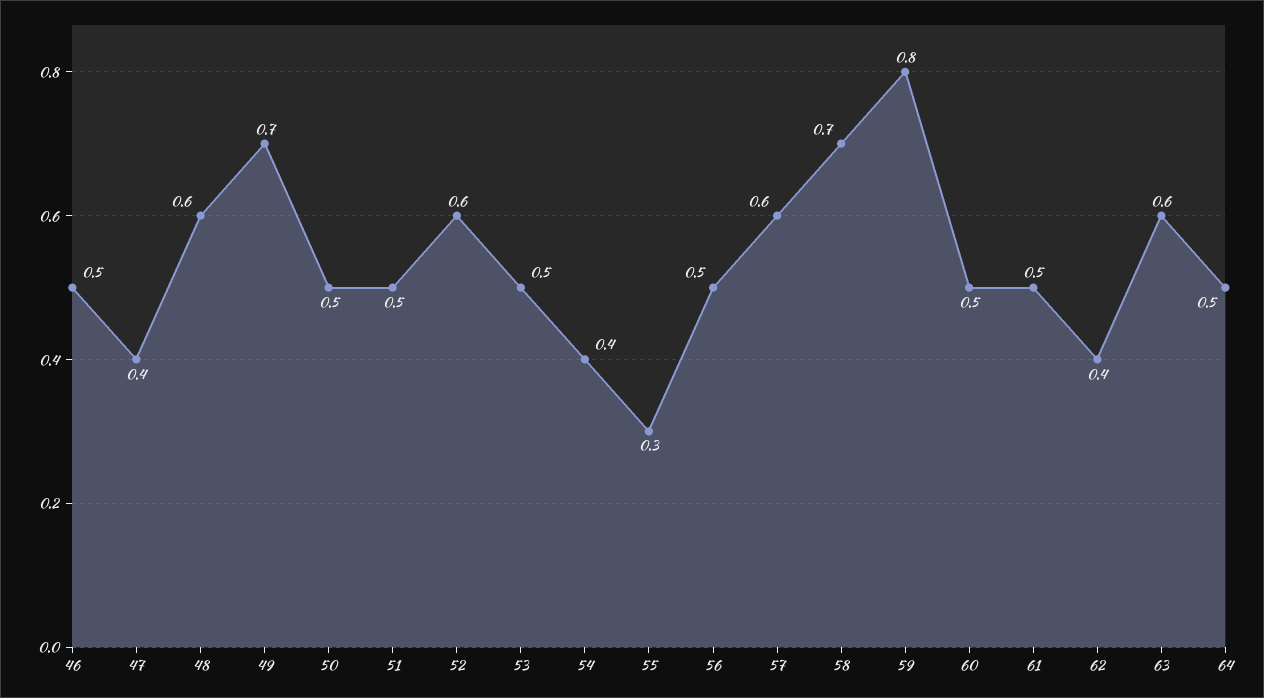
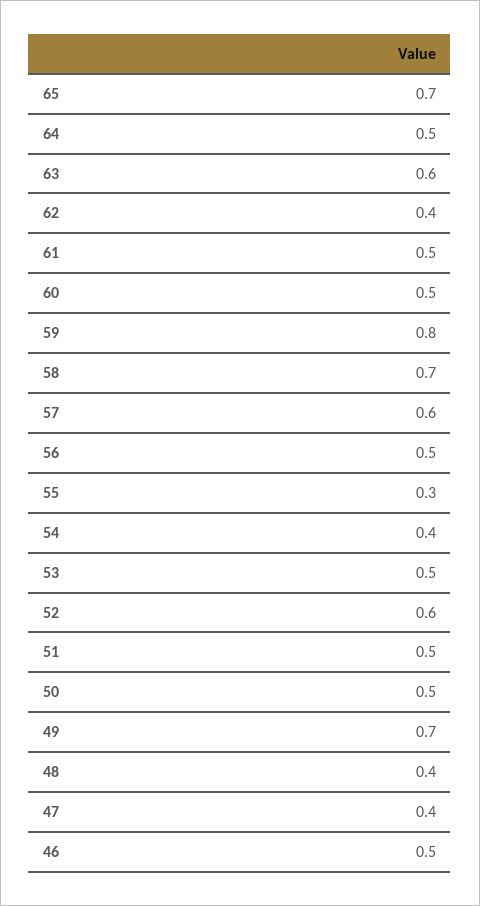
  {
    "46": 0.5,
    "47": 0.4,
-   "48": 0.6,
+   "48": 0.4,
    "49": 0.7,
    "50": 0.5,
    "51": 0.5,
    "52": 0.6,
    "53": 0.5,
    "54": 0.4,
    "55": 0.3,
    "56": 0.5,
    "57": 0.6,
    "58": 0.7,
    "59": 0.8,
    "60": 0.5,
    "61": 0.5,
    "62": 0.4,
    "63": 0.6,
-   "64": 0.5
+   "64": 0.5,
+   "65": 0.7
  }

